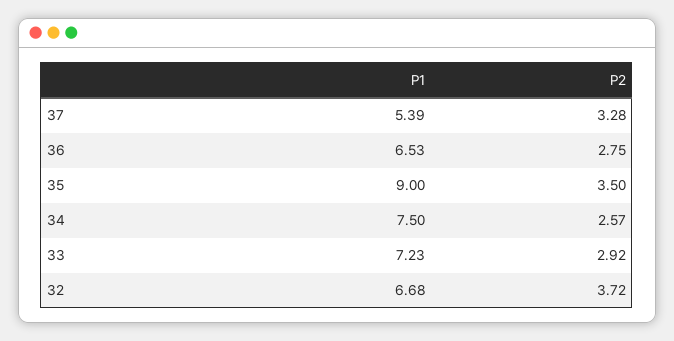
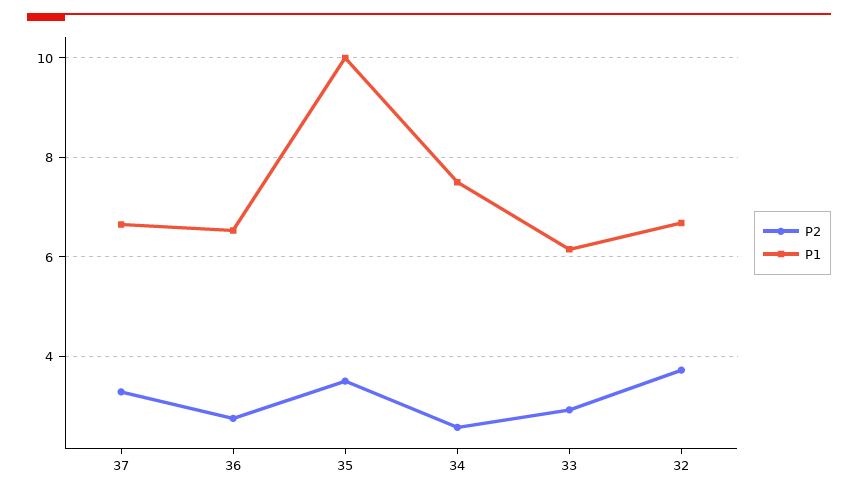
  {
    "P1": {
-     "37": 5.39,
+     "37": 6.6,
      "36": 6.53,
-     "35": 9,
+     "35": 10,
      "34": 7.5,
-     "33": 7.23,
+     "33": 6.2,
      "32": 6.68
    },
    "P2": {
      "37": 3.28,
      "36": 2.75,
      "35": 3.5,
      "34": 2.57,
      "33": 2.92,
      "32": 3.72
    }
  }

